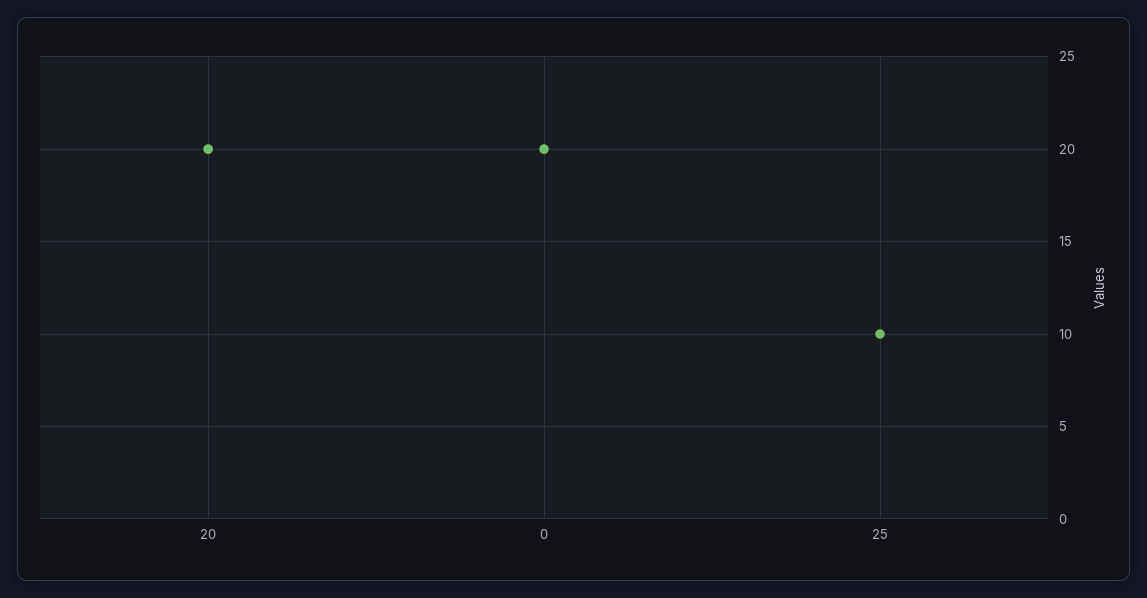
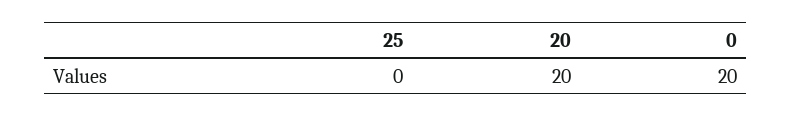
  {
    "20": 20,
    "0": 20,
-   "25": 10
+   "25": 0
  }

